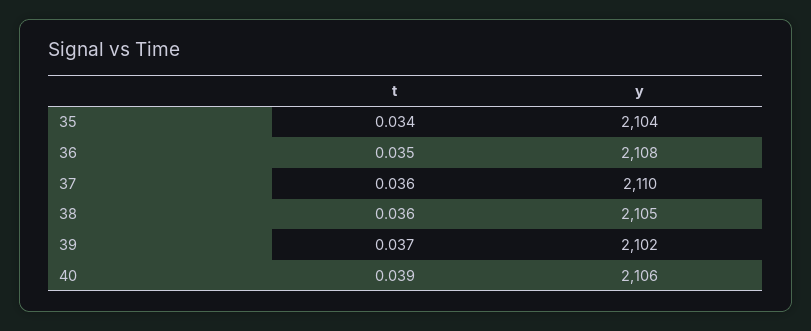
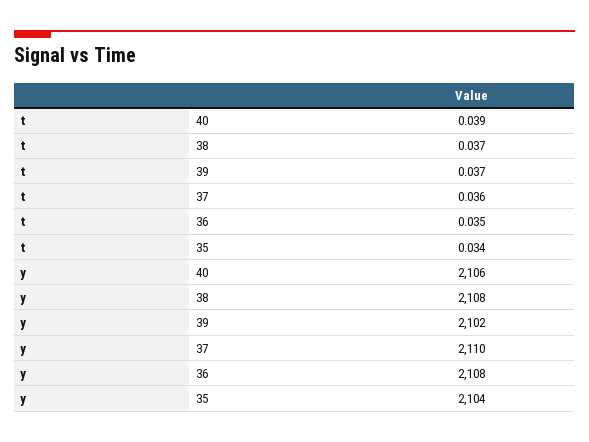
  {
    "t": {
      "35": 0.034,
      "36": 0.035,
      "37": 0.036,
-     "38": 0.036,
+     "38": 0.037,
      "39": 0.037,
      "40": 0.039
    },
    "y": {
      "35": 2104,
      "36": 2108,
      "37": 2110,
-     "38": 2105,
+     "38": 2108,
      "39": 2102,
      "40": 2106
    }
  }

